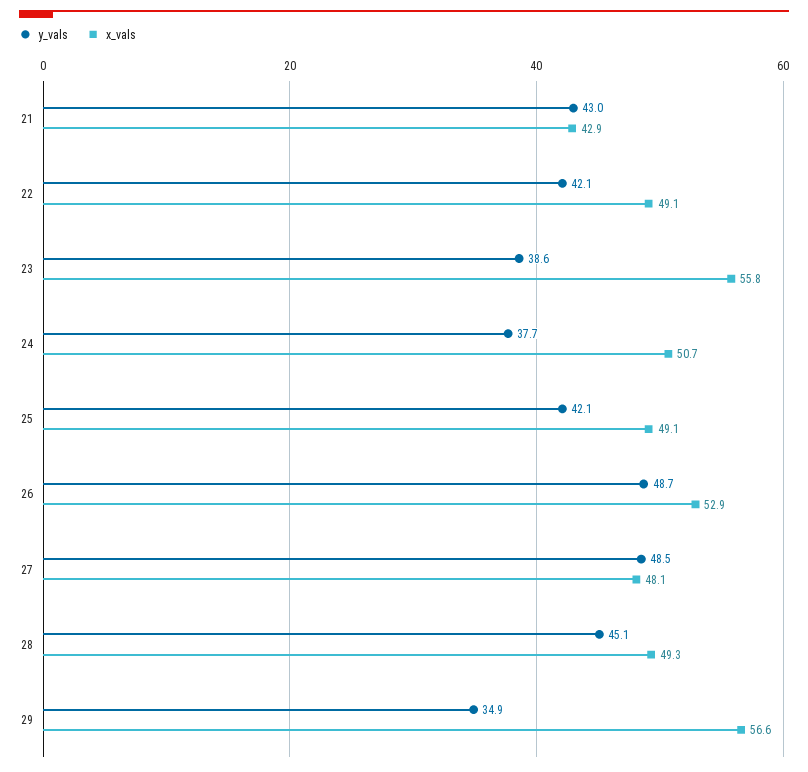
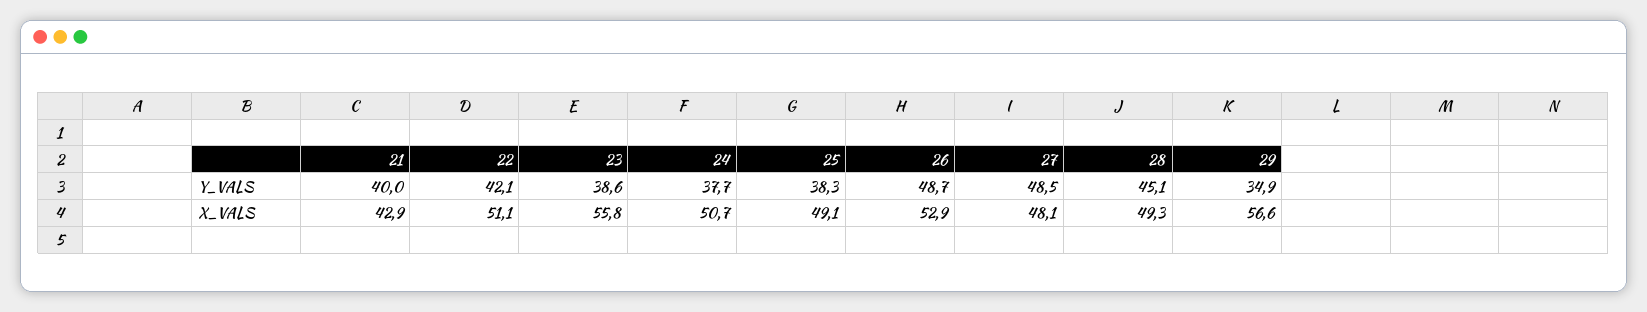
  {
    "y_vals": {
-     "21": 43,
+     "21": 40,
      "22": 42.1,
      "23": 38.6,
      "24": 37.7,
-     "25": 42.1,
+     "25": 38.3,
      "26": 48.7,
      "27": 48.5,
      "28": 45.1,
      "29": 34.9
    },
    "x_vals": {
      "21": 42.9,
-     "22": 49.1,
+     "22": 51.1,
      "23": 55.8,
      "24": 50.7,
      "25": 49.1,
      "26": 52.9,
      "27": 48.1,
      "28": 49.3,
      "29": 56.6
    }
  }

